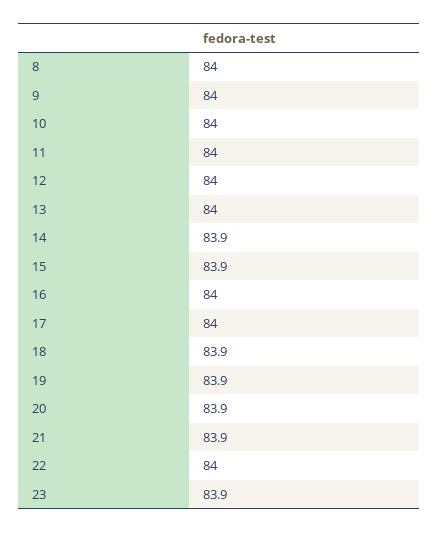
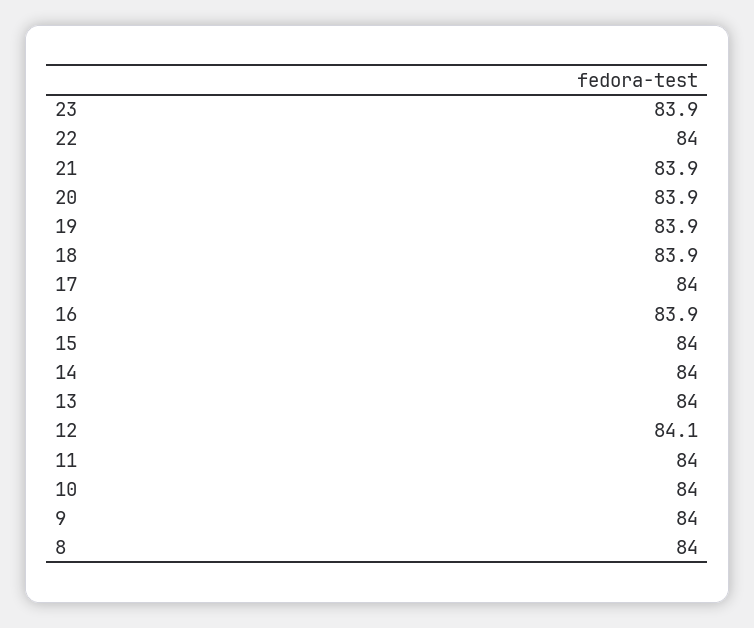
  {
    "8": 84,
    "9": 84,
    "10": 84,
    "11": 84,
-   "12": 84,
+   "12": 84.1,
    "13": 84,
-   "14": 83.9,
+   "14": 84,
-   "15": 83.9,
+   "15": 84,
-   "16": 84,
+   "16": 83.9,
    "17": 84,
    "18": 83.9,
    "19": 83.9,
    "20": 83.9,
    "21": 83.9,
    "22": 84,
    "23": 83.9
  }

